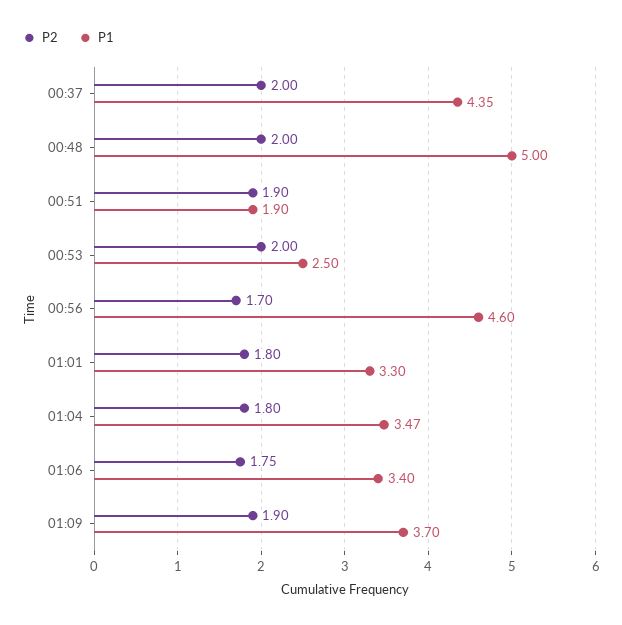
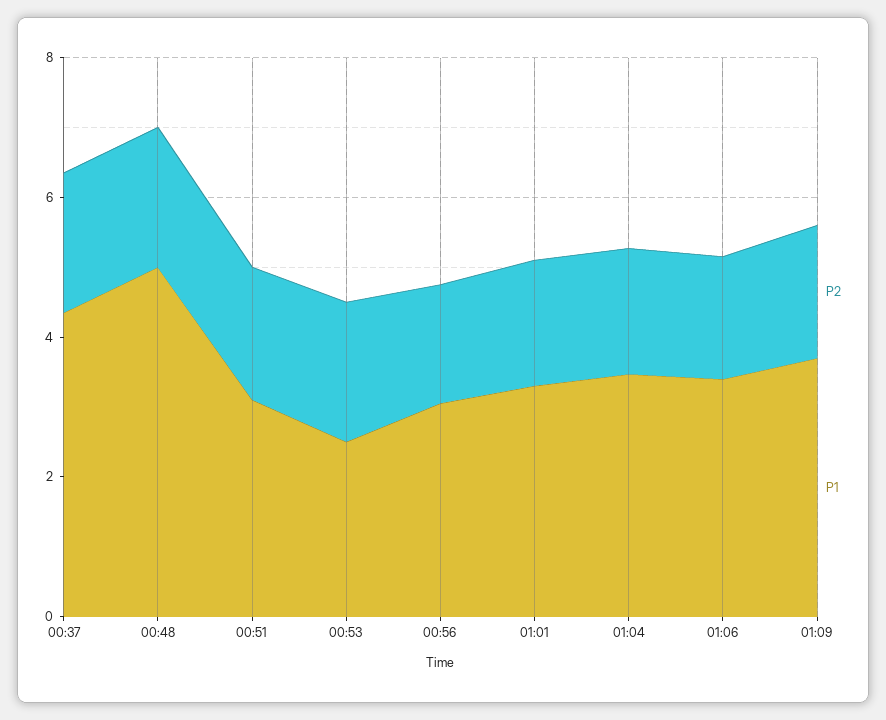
  {
    "P2": {
      "00:37": 2,
      "00:48": 2,
      "00:51": 1.9,
      "00:53": 2,
      "00:56": 1.7,
      "01:01": 1.8,
      "01:04": 1.8,
      "01:06": 1.75,
      "01:09": 1.9
    },
    "P1": {
      "00:37": 4.35,
      "00:48": 5,
-     "00:51": 1.9,
+     "00:51": 3,
      "00:53": 2.5,
-     "00:56": 4.6,
+     "00:56": 3,
      "01:01": 3.3,
      "01:04": 3.47,
      "01:06": 3.4,
      "01:09": 3.7
    }
  }

